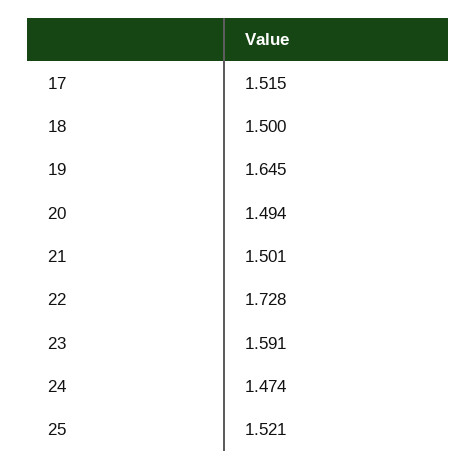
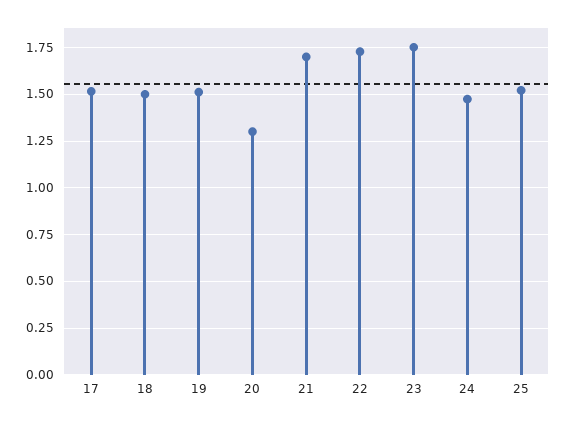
  {
    "17": 1.515,
    "18": 1.5,
-   "19": 1.645,
+   "19": 1.5,
-   "20": 1.494,
+   "20": 1.3,
-   "21": 1.501,
+   "21": 1.7,
    "22": 1.728,
-   "23": 1.591,
+   "23": 1.75,
    "24": 1.474,
    "25": 1.521
  }

